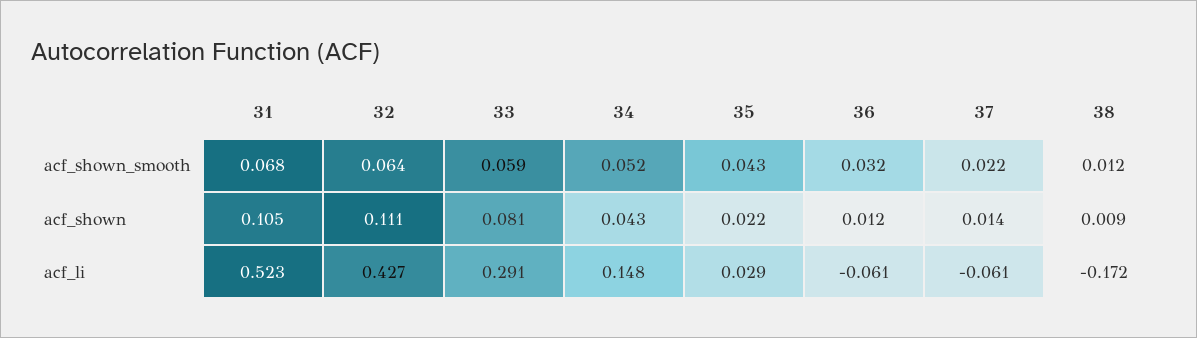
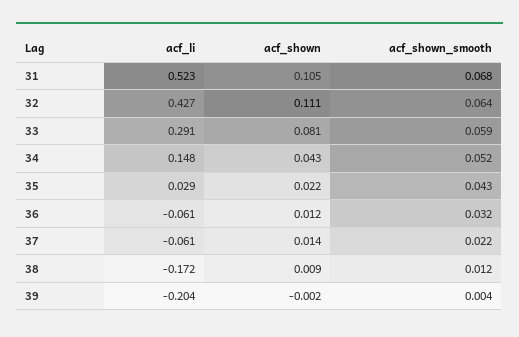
  {
    "31": {
      "acf_shown_smooth": 0.068,
      "acf_shown": 0.105,
      "acf_li": 0.523
    },
    "32": {
      "acf_shown_smooth": 0.064,
      "acf_shown": 0.111,
      "acf_li": 0.427
    },
    "33": {
      "acf_shown_smooth": 0.059,
      "acf_shown": 0.081,
      "acf_li": 0.291
    },
    "34": {
      "acf_shown_smooth": 0.052,
      "acf_shown": 0.043,
      "acf_li": 0.148
    },
    "35": {
      "acf_shown_smooth": 0.043,
      "acf_shown": 0.022,
      "acf_li": 0.029
    },
    "36": {
      "acf_shown_smooth": 0.032,
      "acf_shown": 0.012,
      "acf_li": -0.061
    },
    "37": {
      "acf_shown_smooth": 0.022,
      "acf_shown": 0.014,
      "acf_li": -0.061
    },
    "38": {
      "acf_shown_smooth": 0.012,
      "acf_shown": 0.009,
      "acf_li": -0.172
-   }
+   },
+   "39": {
+     "acf_li": -0.204,
+     "acf_shown": -0.002,
+     "acf_shown_smooth": 0.004
+   }
  }

